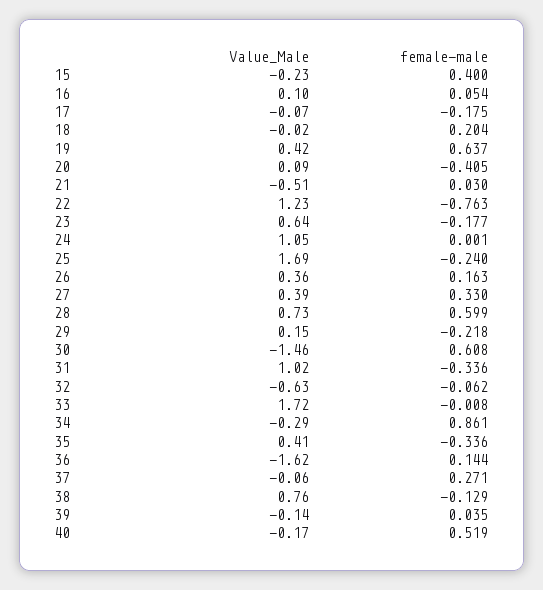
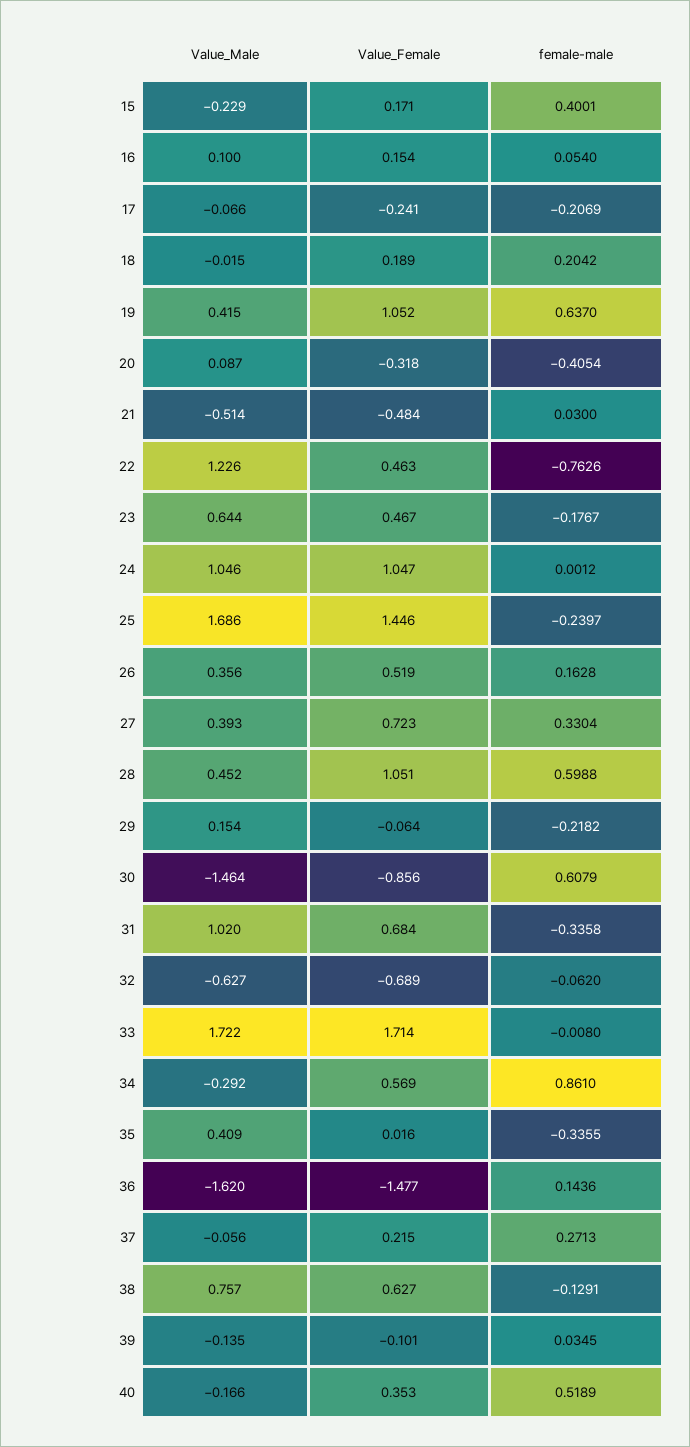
  {
    "Value_Male": {
      "15": -0.229,
      "16": 0.1,
      "17": -0.066,
      "18": -0.015,
      "19": 0.415,
      "20": 0.087,
      "21": -0.514,
      "22": 1.226,
      "23": 0.644,
      "24": 1.046,
      "25": 1.686,
      "26": 0.356,
      "27": 0.393,
-     "28": 0.73,
+     "28": 0.452,
      "29": 0.154,
      "30": -1.464,
      "31": 1.02,
      "32": -0.627,
      "33": 1.722,
      "34": -0.292,
      "35": 0.409,
      "36": -1.62,
      "37": -0.056,
      "38": 0.757,
      "39": -0.135,
      "40": -0.166
    },
    "female-male": {
      "15": 0.4001,
      "16": 0.054,
-     "17": -0.175,
+     "17": -0.2069,
      "18": 0.2042,
      "19": 0.637,
      "20": -0.4054,
      "21": 0.03,
      "22": -0.7626,
      "23": -0.1767,
      "24": 0.0012,
      "25": -0.2397,
      "26": 0.1628,
      "27": 0.3304,
      "28": 0.5988,
      "29": -0.2182,
      "30": 0.6079,
      "31": -0.3358,
      "32": -0.062,
      "33": -0.008,
      "34": 0.861,
      "35": -0.3355,
      "36": 0.1436,
      "37": 0.2713,
      "38": -0.1291,
      "39": 0.0345,
      "40": 0.5189
-   }
+   },
+   "Value_Female": {
+     "15": 0.171,
+     "16": 0.154,
+     "17": -0.241,
+     "18": 0.189,
+     "19": 1.052,
+     "20": -0.318,
+     "21": -0.484,
+     "22": 0.463,
+     "23": 0.467,
+     "24": 1.047,
+     "25": 1.446,
+     "26": 0.519,
+     "27": 0.723,
+     "28": 1.051,
+     "29": -0.064,
+     "30": -0.856,
+     "31": 0.684,
+     "32": -0.689,
+     "33": 1.714,
+     "34": 0.569,
+     "35": 0.016,
+     "36": -1.477,
+     "37": 0.215,
+     "38": 0.627,
+     "39": -0.101,
+     "40": 0.353
+   }
  }

